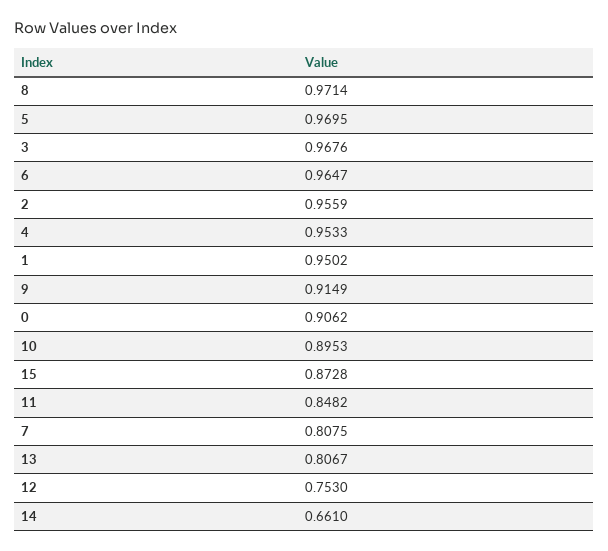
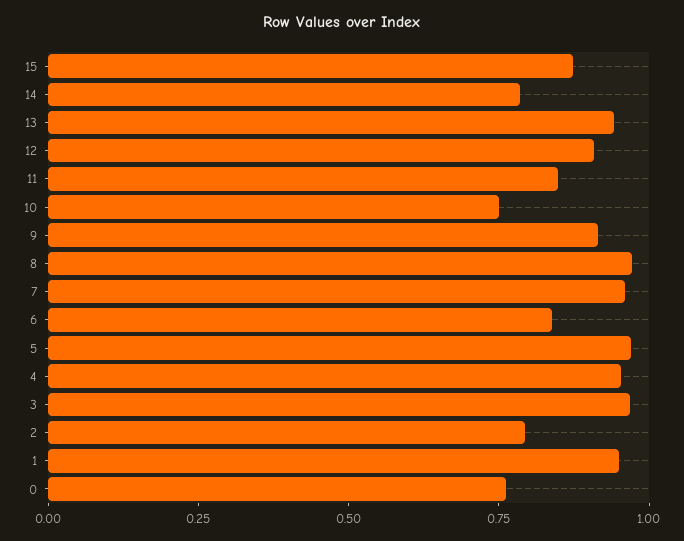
  {
    "8": 0.9714,
    "5": 0.9695,
    "3": 0.9676,
-   "6": 0.9647,
+   "6": 0.85,
-   "2": 0.9559,
+   "2": 0.8,
    "4": 0.9533,
    "1": 0.9502,
    "9": 0.9149,
-   "0": 0.9062,
+   "0": 0.75,
-   "10": 0.8953,
+   "10": 0.75,
    "15": 0.8728,
    "11": 0.8482,
-   "7": 0.8075,
+   "7": 0.95,
-   "13": 0.8067,
+   "13": 0.95,
-   "12": 0.753,
+   "12": 0.9,
-   "14": 0.661
+   "14": 0.8
  }

